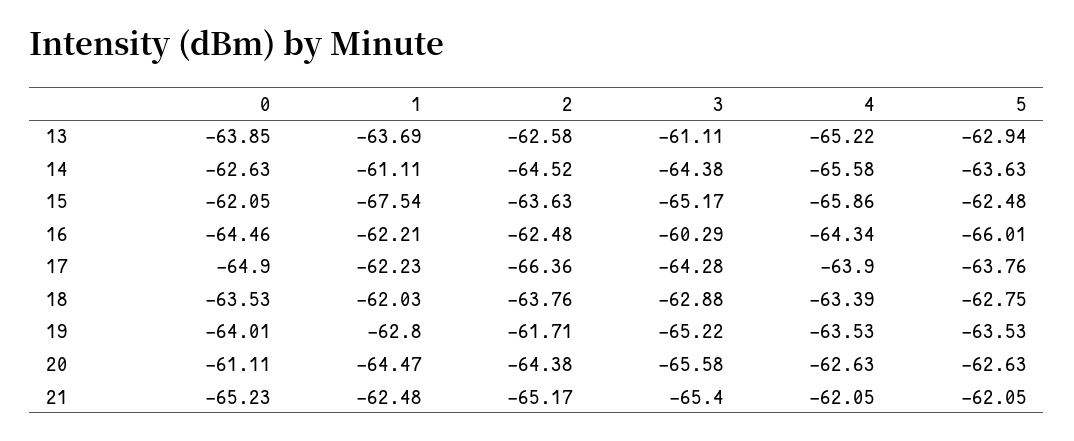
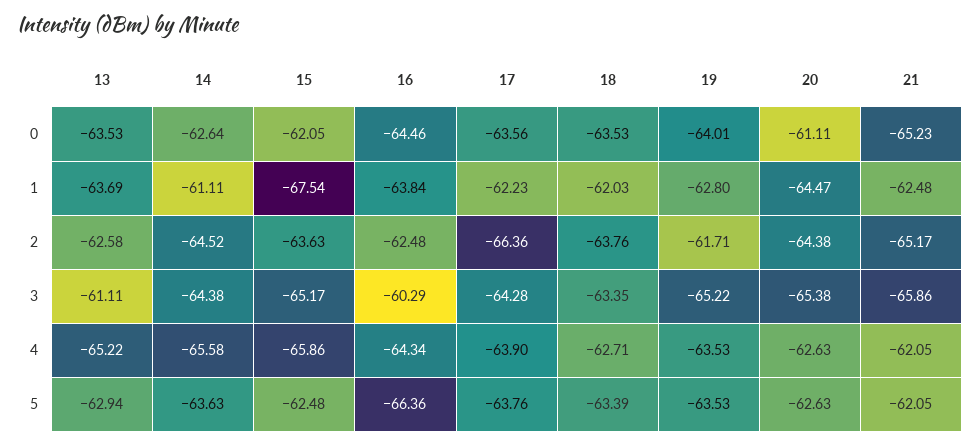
  {
    "0": {
-     "13": -63.85,
+     "13": -63.53,
-     "14": -62.63,
+     "14": -62.64,
      "15": -62.05,
      "16": -64.46,
-     "17": -64.9,
+     "17": -63.56,
      "18": -63.53,
      "19": -64.01,
      "20": -61.11,
      "21": -65.23
    },
    "1": {
      "13": -63.69,
      "14": -61.11,
      "15": -67.54,
-     "16": -62.21,
+     "16": -63.84,
      "17": -62.23,
      "18": -62.03,
      "19": -62.8,
      "20": -64.47,
      "21": -62.48
    },
    "2": {
      "13": -62.58,
      "14": -64.52,
      "15": -63.63,
      "16": -62.48,
      "17": -66.36,
      "18": -63.76,
      "19": -61.71,
      "20": -64.38,
      "21": -65.17
    },
    "3": {
      "13": -61.11,
      "14": -64.38,
      "15": -65.17,
      "16": -60.29,
      "17": -64.28,
-     "18": -62.88,
+     "18": -63.35,
      "19": -65.22,
-     "20": -65.58,
+     "20": -65.38,
-     "21": -65.4
+     "21": -65.86
    },
    "4": {
      "13": -65.22,
      "14": -65.58,
      "15": -65.86,
      "16": -64.34,
      "17": -63.9,
-     "18": -63.39,
+     "18": -62.71,
      "19": -63.53,
      "20": -62.63,
      "21": -62.05
    },
    "5": {
      "13": -62.94,
      "14": -63.63,
      "15": -62.48,
-     "16": -66.01,
+     "16": -66.36,
      "17": -63.76,
-     "18": -62.75,
+     "18": -63.39,
      "19": -63.53,
      "20": -62.63,
      "21": -62.05
    }
  }

